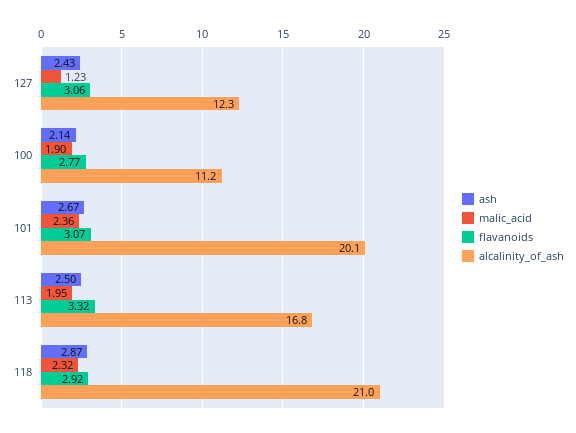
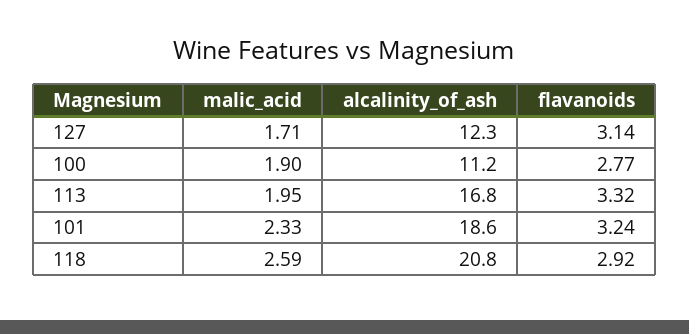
  {
-   "ash": {
-     "127": 2.43,
-     "100": 2.14,
-     "101": 2.67,
-     "113": 2.5,
-     "118": 2.87
-   },
    "malic_acid": {
-     "127": 1.23,
+     "127": 1.71,
      "100": 1.9,
-     "101": 2.36,
+     "101": 2.33,
      "113": 1.95,
-     "118": 2.32
+     "118": 2.59
    },
    "flavanoids": {
-     "127": 3.06,
+     "127": 3.14,
      "100": 2.77,
-     "101": 3.07,
+     "101": 3.24,
      "113": 3.32,
      "118": 2.92
    },
    "alcalinity_of_ash": {
      "127": 12.3,
      "100": 11.2,
-     "101": 20.1,
+     "101": 18.6,
      "113": 16.8,
-     "118": 21
+     "118": 20.8
    }
  }

